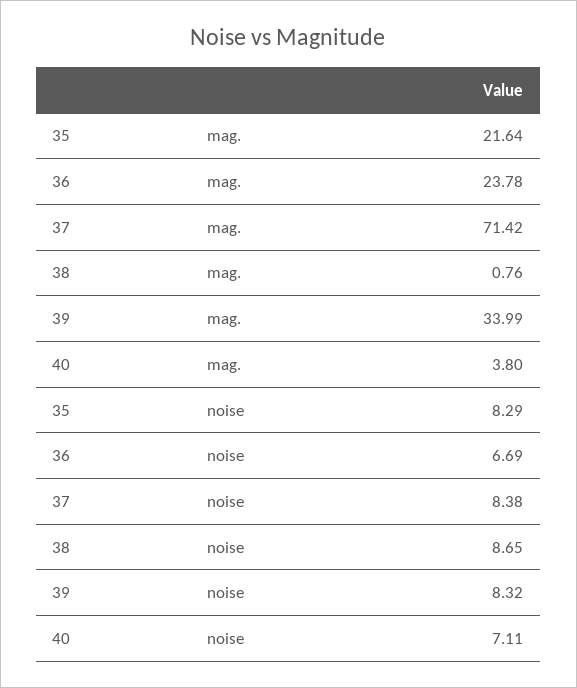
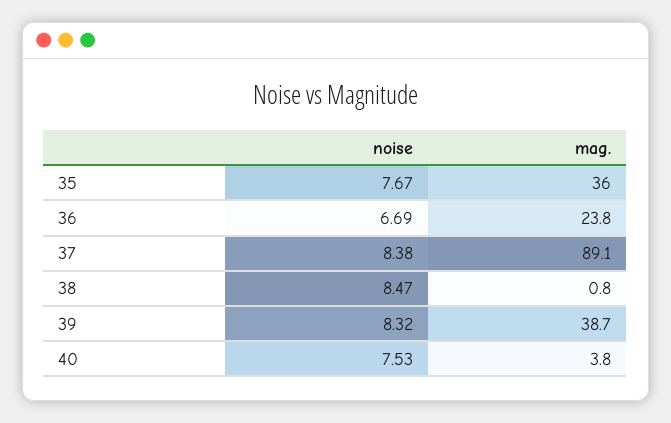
  {
    "35": {
-     "mag.": 21.64,
+     "mag.": 36,
-     "noise": 8.29
+     "noise": 7.67
    },
    "36": {
      "mag.": 23.78,
      "noise": 6.69
    },
    "37": {
-     "mag.": 71.42,
+     "mag.": 89.1,
      "noise": 8.38
    },
    "38": {
      "mag.": 0.76,
-     "noise": 8.65
+     "noise": 8.47
    },
    "39": {
-     "mag.": 33.99,
+     "mag.": 38.7,
      "noise": 8.32
    },
    "40": {
      "mag.": 3.8,
-     "noise": 7.11
+     "noise": 7.53
    }
  }

